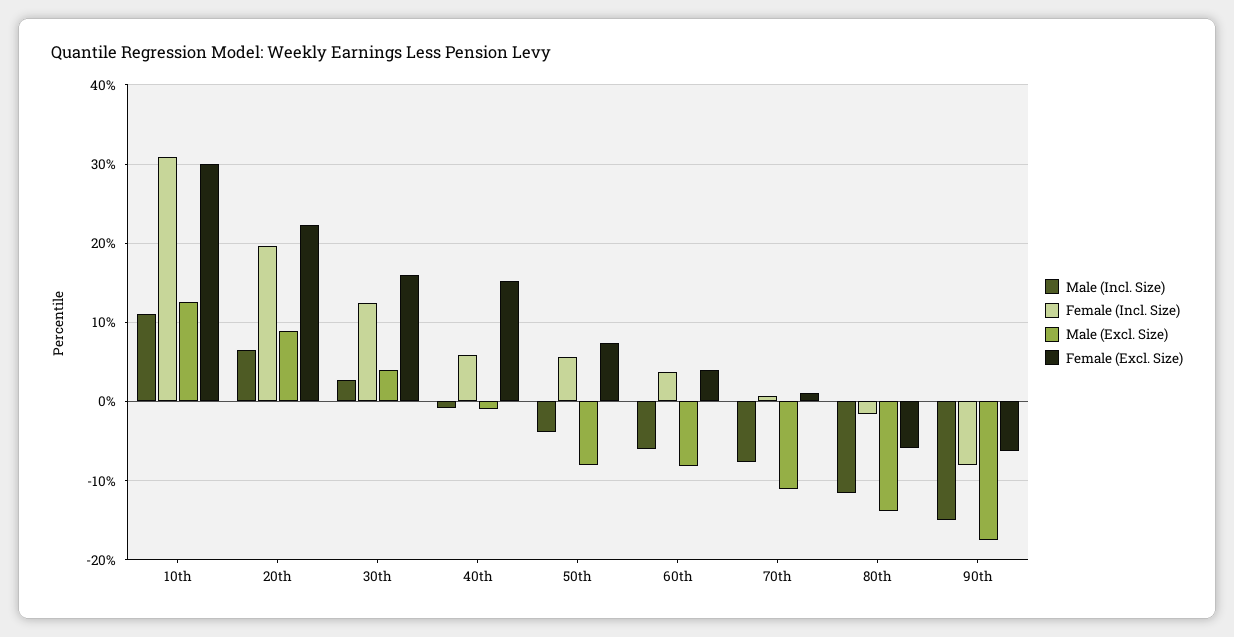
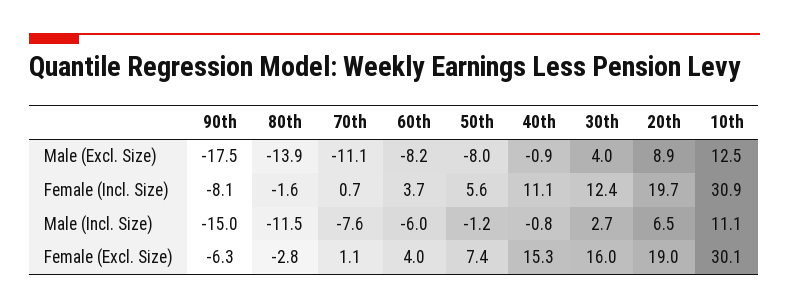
  {
    "Male (Incl. Size)": {
      "10th": 11.1,
      "20th": 6.5,
      "30th": 2.7,
      "40th": -0.8,
-     "50th": -4,
+     "50th": -1.2,
      "60th": -6,
      "70th": -7.6,
      "80th": -11.5,
      "90th": -15
    },
    "Female (Incl. Size)": {
      "10th": 30.9,
      "20th": 19.7,
      "30th": 12.4,
-     "40th": 6,
+     "40th": 11.1,
      "50th": 5.6,
      "60th": 3.7,
      "70th": 0.7,
      "80th": -1.6,
      "90th": -8.1
    },
    "Male (Excl. Size)": {
      "10th": 12.5,
      "20th": 8.9,
      "30th": 4,
      "40th": -0.9,
      "50th": -8,
      "60th": -8.2,
      "70th": -11.1,
      "80th": -13.9,
      "90th": -17.5
    },
    "Female (Excl. Size)": {
      "10th": 30.1,
-     "20th": 22,
+     "20th": 19,
      "30th": 16,
      "40th": 15.3,
      "50th": 7.4,
      "60th": 4,
      "70th": 1.1,
-     "80th": -6,
+     "80th": -2.8,
      "90th": -6.3
    }
  }

